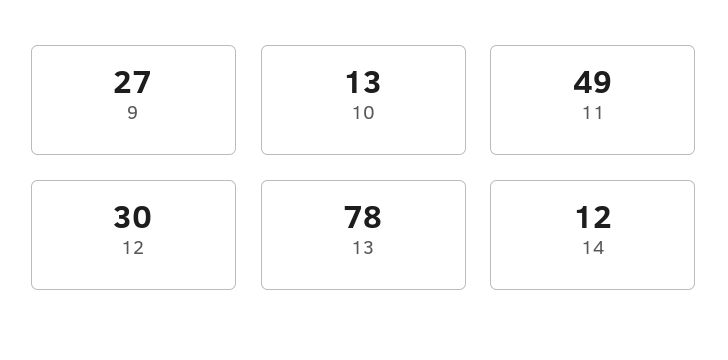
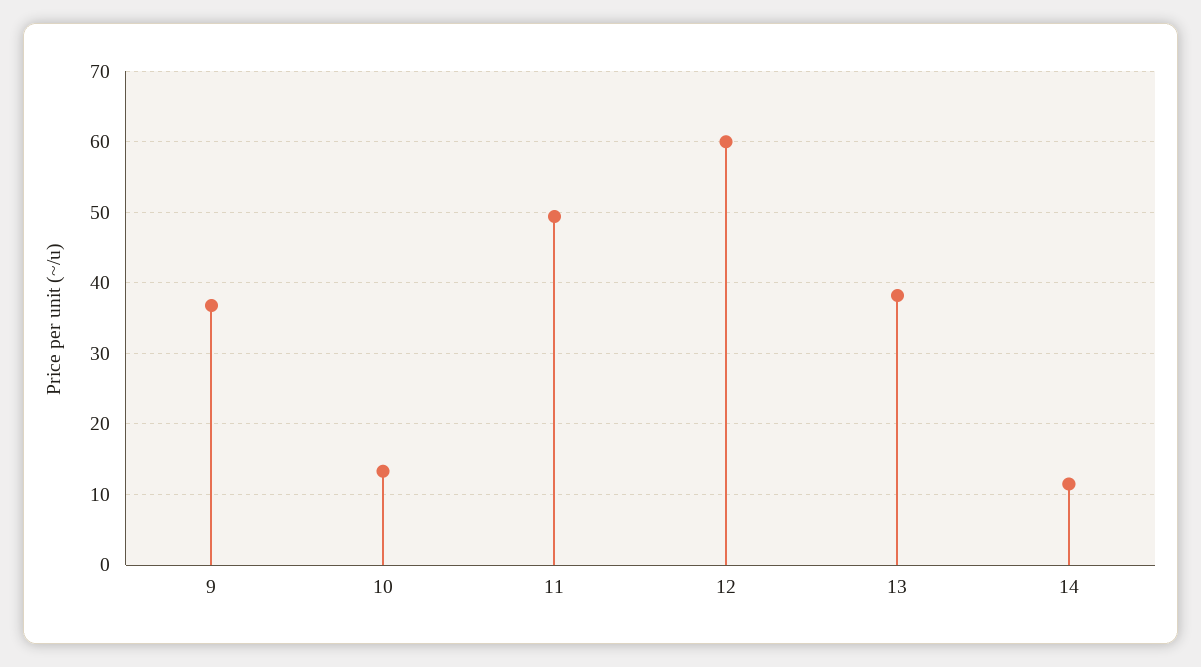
  {
-   "9": 27,
+   "9": 37,
    "10": 13,
    "11": 49,
-   "12": 30,
+   "12": 60,
-   "13": 78,
+   "13": 38,
    "14": 12
  }

